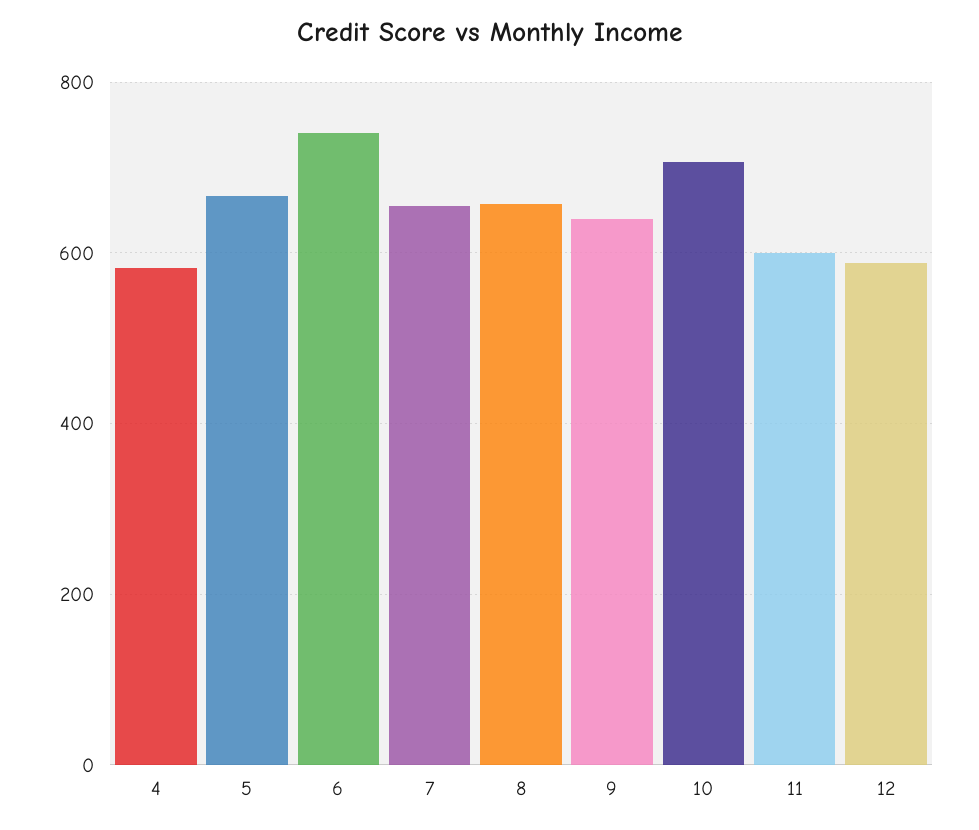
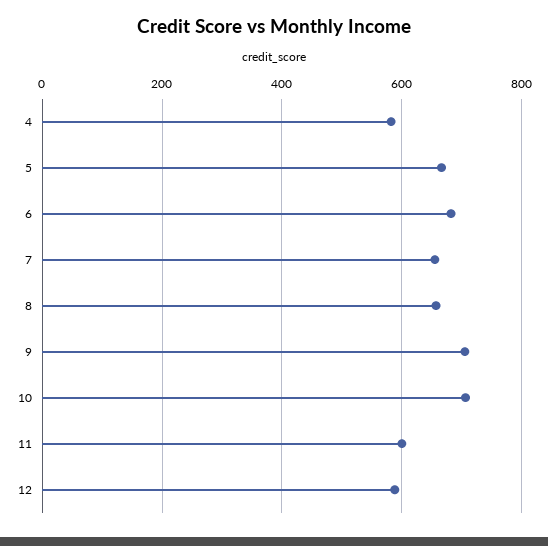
  {
    "4": 580,
    "5": 660,
-   "6": 740,
+   "6": 680,
    "7": 660,
    "8": 660,
-   "9": 640,
+   "9": 700,
    "10": 700,
    "11": 600,
    "12": 580
  }

